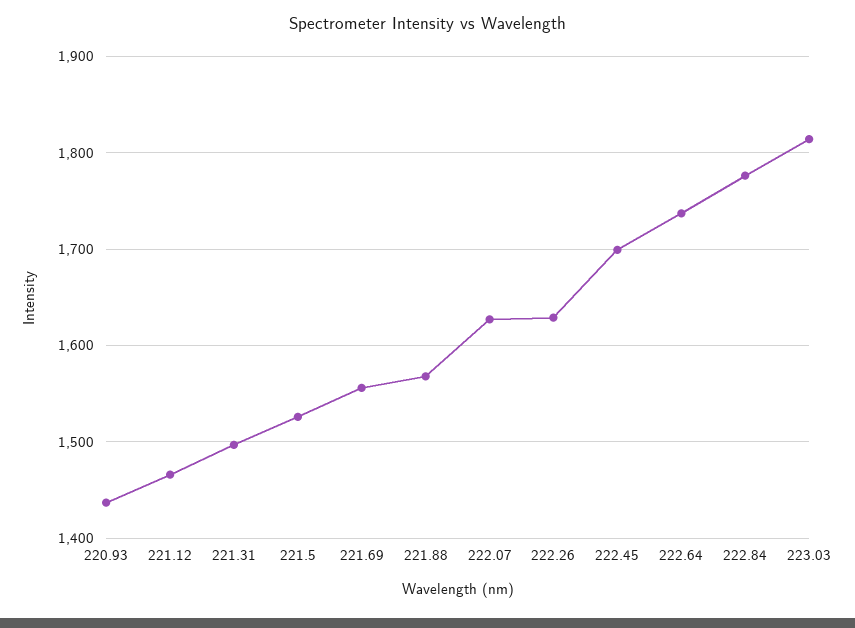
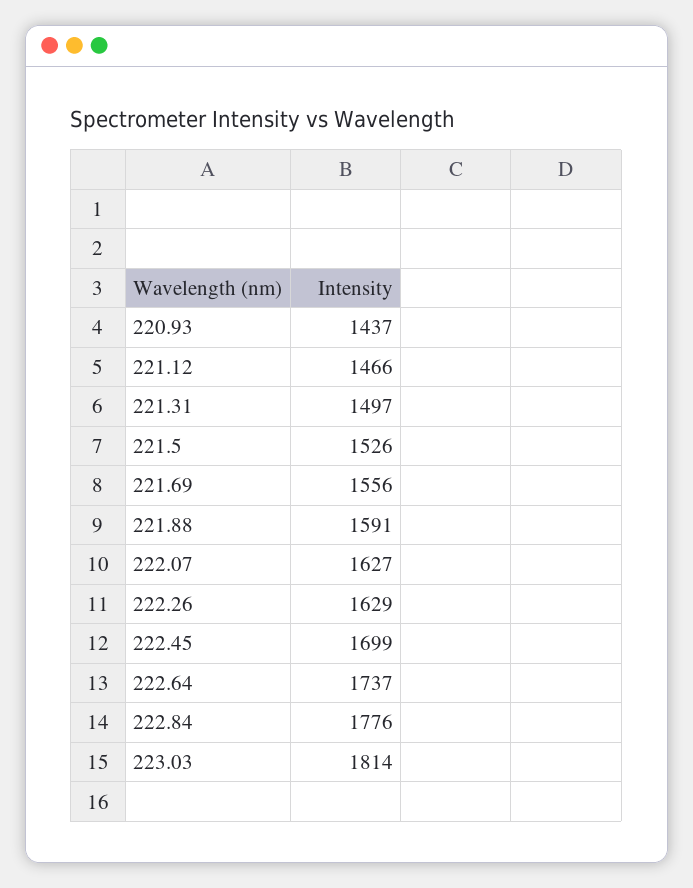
  {
    "220.93": 1437,
    "221.12": 1466,
    "221.31": 1497,
    "221.5": 1526,
    "221.69": 1556,
-   "221.88": 1570,
+   "221.88": 1591,
    "222.07": 1627,
    "222.26": 1629,
    "222.45": 1699,
    "222.64": 1737,
    "222.84": 1776,
    "223.03": 1814
  }

